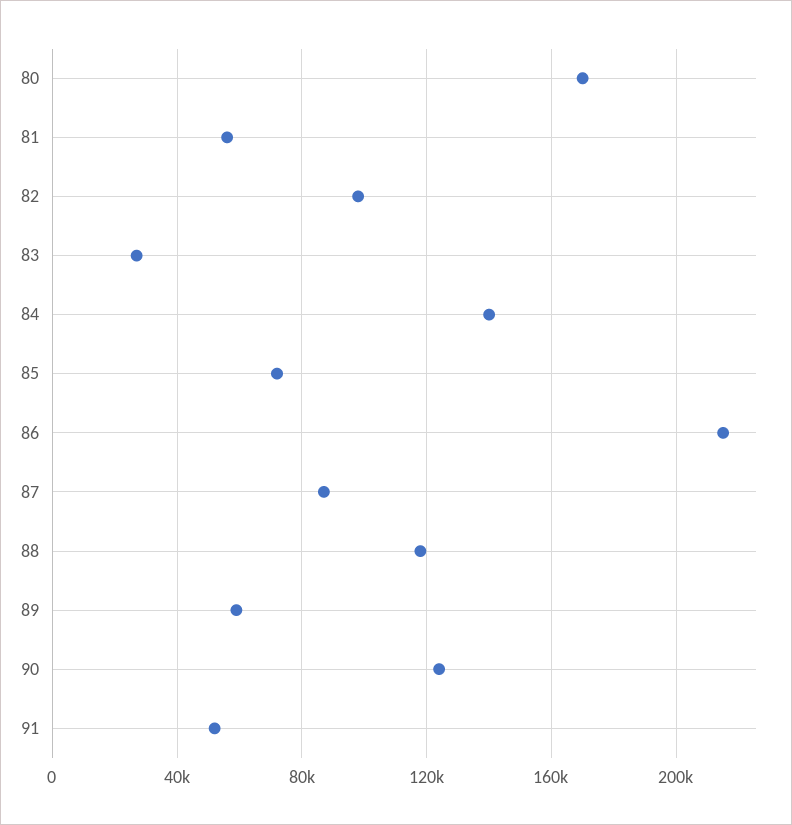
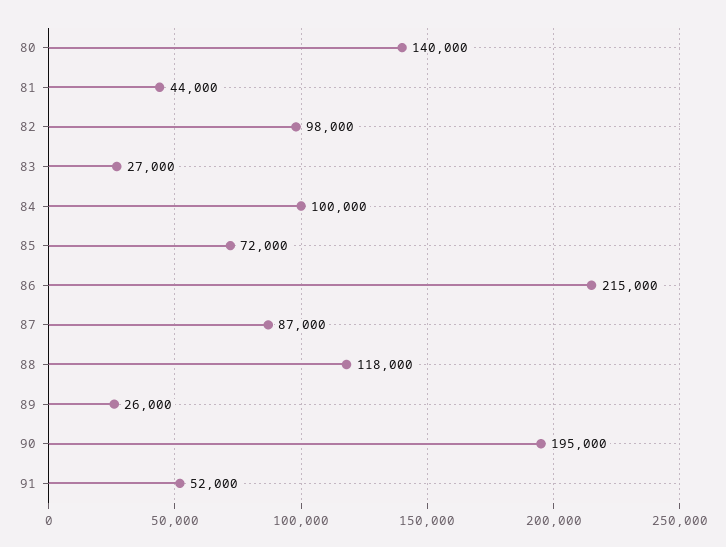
  {
-   "80": 170000,
+   "80": 140000,
-   "81": 55000,
+   "81": 44000,
    "82": 98000,
    "83": 27000,
-   "84": 140000,
+   "84": 100000,
    "85": 72000,
    "86": 215000,
    "87": 87000,
    "88": 118000,
-   "89": 60000,
+   "89": 26000,
-   "90": 125000,
+   "90": 195000,
    "91": 52000
  }

